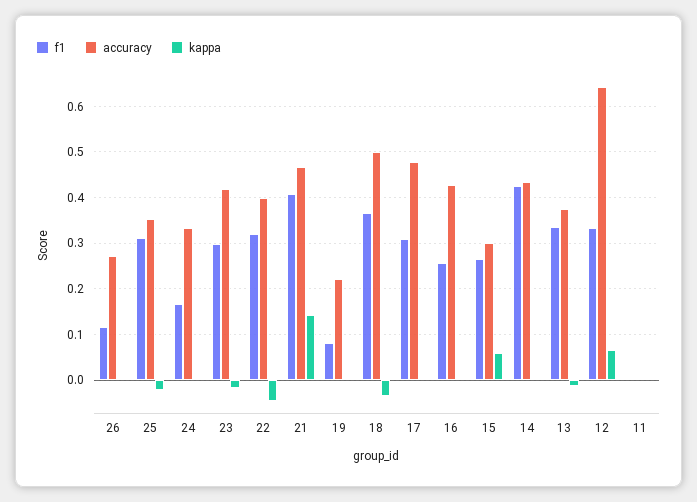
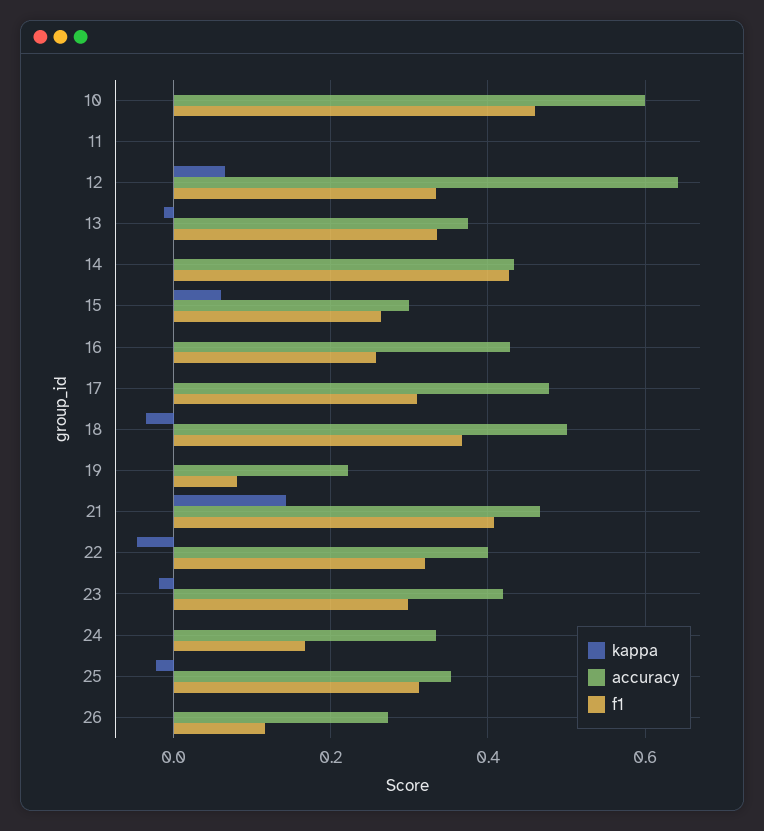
  {
    "f1": {
      "26": 0.12,
      "25": 0.32,
      "24": 0.16,
      "23": 0.3,
      "22": 0.32,
      "21": 0.4,
      "19": 0.08,
      "18": 0.36,
      "17": 0.3,
      "16": 0.26,
      "15": 0.26,
      "14": 0.42,
      "13": 0.34,
      "12": 0.34,
-     "11": 0
+     "11": 0,
+     "10": 0.46
    },
    "accuracy": {
      "26": 0.28,
      "25": 0.36,
      "24": 0.34,
      "23": 0.42,
      "22": 0.4,
      "21": 0.46,
      "19": 0.22,
      "18": 0.5,
      "17": 0.48,
      "16": 0.42,
      "15": 0.3,
      "14": 0.44,
      "13": 0.38,
      "12": 0.64,
-     "11": 0
+     "11": 0,
+     "10": 0.6
    },
    "kappa": {
      "26": 0,
      "25": -0.02,
      "24": 0,
      "23": -0.02,
      "22": -0.04,
      "21": 0.14,
      "19": 0,
      "18": -0.04,
      "17": 0,
      "16": 0,
      "15": 0.06,
      "14": 0,
      "13": -0.02,
      "12": 0.06,
-     "11": 0
+     "11": 0,
+     "10": 0
    }
  }

